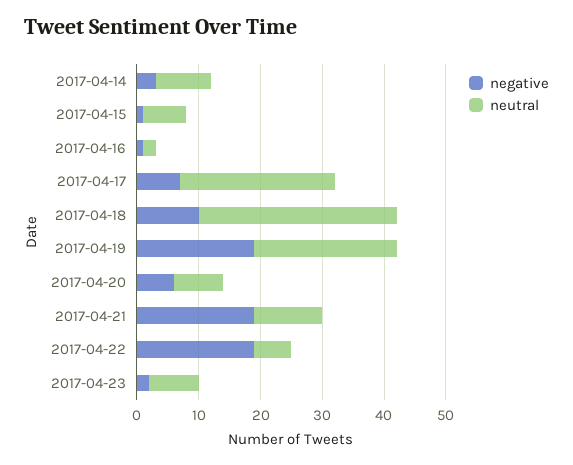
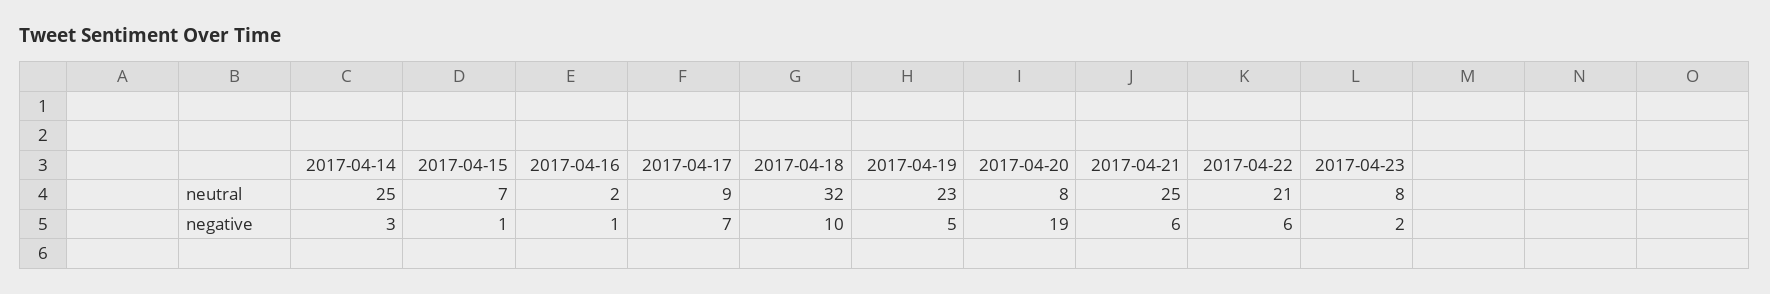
  {
    "negative": {
      "2017-04-14": 3,
      "2017-04-15": 1,
      "2017-04-16": 1,
      "2017-04-17": 7,
      "2017-04-18": 10,
-     "2017-04-19": 20,
+     "2017-04-19": 5,
-     "2017-04-20": 5,
+     "2017-04-20": 19,
-     "2017-04-21": 20,
+     "2017-04-21": 6,
-     "2017-04-22": 20,
+     "2017-04-22": 6,
      "2017-04-23": 2
    },
    "neutral": {
-     "2017-04-14": 10,
+     "2017-04-14": 25,
      "2017-04-15": 7,
      "2017-04-16": 2,
-     "2017-04-17": 25,
+     "2017-04-17": 9,
      "2017-04-18": 32,
      "2017-04-19": 23,
      "2017-04-20": 8,
-     "2017-04-21": 10,
+     "2017-04-21": 25,
-     "2017-04-22": 5,
+     "2017-04-22": 21,
      "2017-04-23": 8
    }
  }

